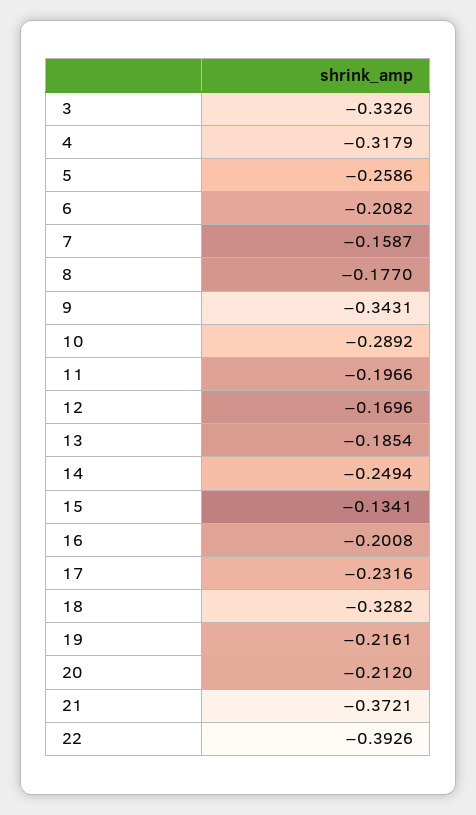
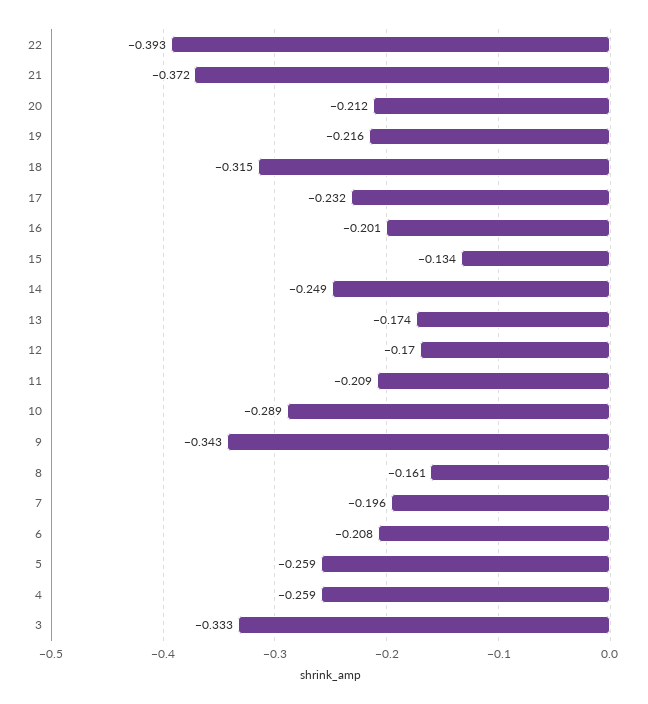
  {
    "3": -0.3326,
-   "4": -0.3179,
+   "4": -0.259,
    "5": -0.2586,
    "6": -0.2082,
-   "7": -0.1587,
+   "7": -0.196,
-   "8": -0.177,
+   "8": -0.161,
    "9": -0.3431,
    "10": -0.2892,
-   "11": -0.1966,
+   "11": -0.209,
    "12": -0.1696,
-   "13": -0.1854,
+   "13": -0.174,
    "14": -0.2494,
    "15": -0.1341,
    "16": -0.2008,
    "17": -0.2316,
-   "18": -0.3282,
+   "18": -0.315,
    "19": -0.2161,
    "20": -0.212,
    "21": -0.3721,
    "22": -0.3926
  }

